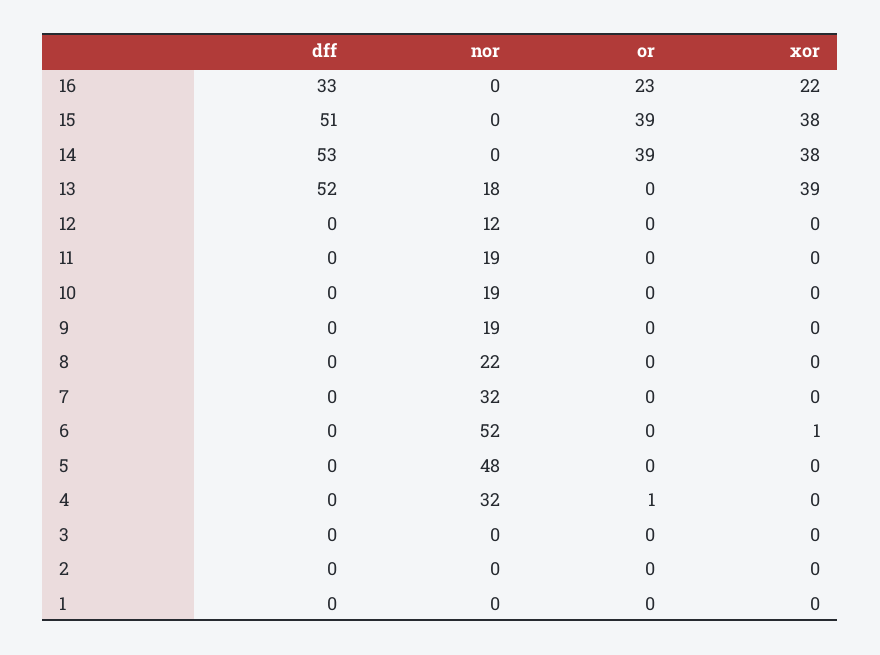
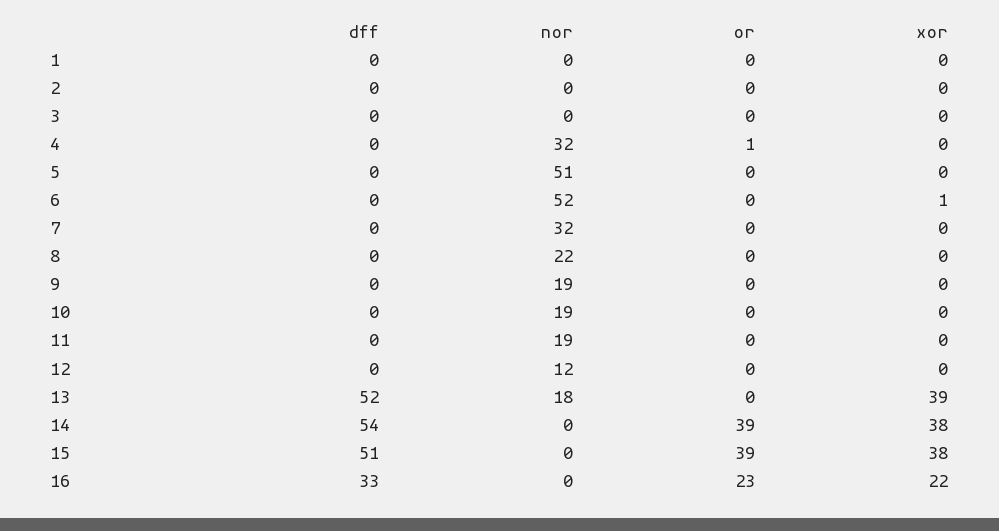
  {
    "dff": {
      "16": 33,
      "15": 51,
-     "14": 53,
+     "14": 54,
      "13": 52,
      "12": 0,
      "11": 0,
      "10": 0,
      "9": 0,
      "8": 0,
      "7": 0,
      "6": 0,
      "5": 0,
      "4": 0,
      "3": 0,
      "2": 0,
      "1": 0
    },
    "nor": {
      "16": 0,
      "15": 0,
      "14": 0,
      "13": 18,
      "12": 12,
      "11": 19,
      "10": 19,
      "9": 19,
      "8": 22,
      "7": 32,
      "6": 52,
-     "5": 48,
+     "5": 51,
      "4": 32,
      "3": 0,
      "2": 0,
      "1": 0
    },
    "or": {
      "16": 23,
      "15": 39,
      "14": 39,
      "13": 0,
      "12": 0,
      "11": 0,
      "10": 0,
      "9": 0,
      "8": 0,
      "7": 0,
      "6": 0,
      "5": 0,
      "4": 1,
      "3": 0,
      "2": 0,
      "1": 0
    },
    "xor": {
      "16": 22,
      "15": 38,
      "14": 38,
      "13": 39,
      "12": 0,
      "11": 0,
      "10": 0,
      "9": 0,
      "8": 0,
      "7": 0,
      "6": 1,
      "5": 0,
      "4": 0,
      "3": 0,
      "2": 0,
      "1": 0
    }
  }

